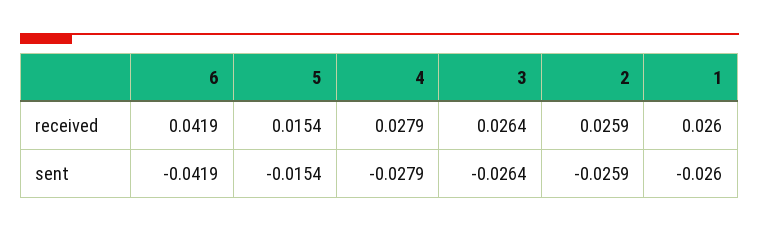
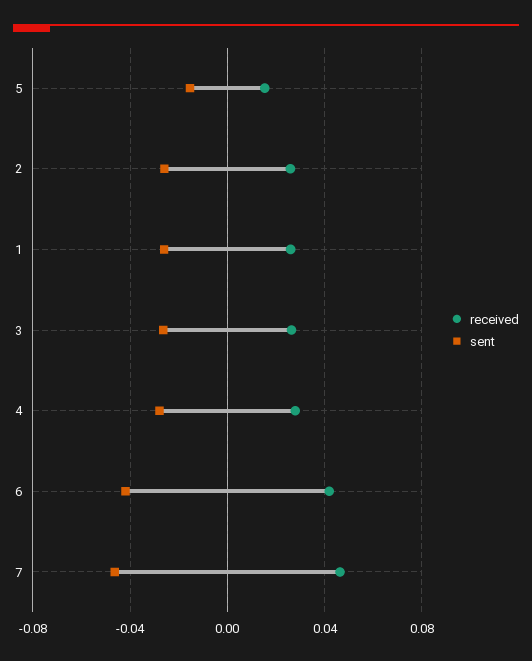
  {
    "received": {
      "6": 0.0419,
      "5": 0.0154,
      "4": 0.0279,
      "3": 0.0264,
      "2": 0.0259,
-     "1": 0.026
+     "1": 0.026,
+     "7": 0.045
    },
    "sent": {
      "6": -0.0419,
      "5": -0.0154,
      "4": -0.0279,
      "3": -0.0264,
      "2": -0.0259,
-     "1": -0.026
+     "1": -0.026,
+     "7": -0.045
    }
  }

